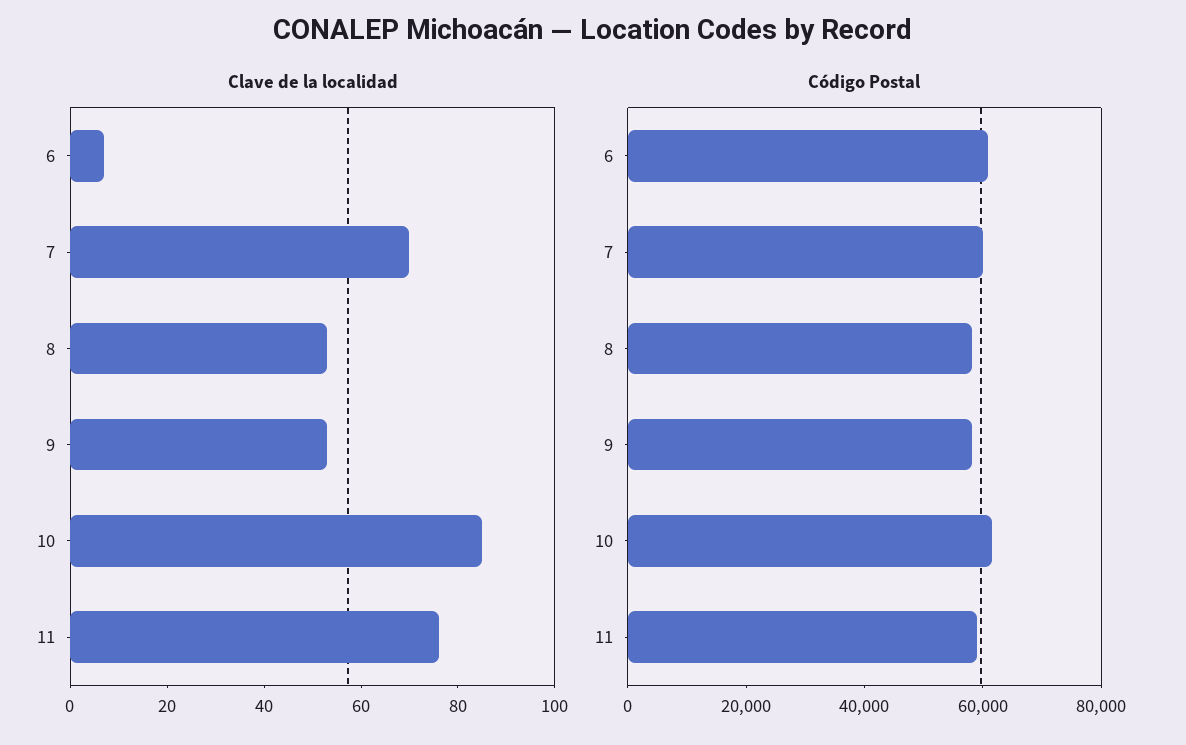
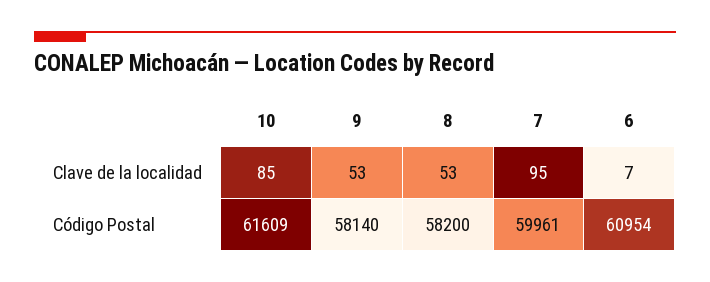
  {
    "Clave de la localidad": {
      "6": 7,
-     "7": 70,
+     "7": 95,
      "8": 53,
      "9": 53,
-     "10": 85,
+     "10": 85
-     "11": 75
    },
    "Código Postal": {
      "6": 60954,
      "7": 59961,
      "8": 58200,
      "9": 58140,
-     "10": 61609,
+     "10": 61609
-     "11": 60000
    }
  }

